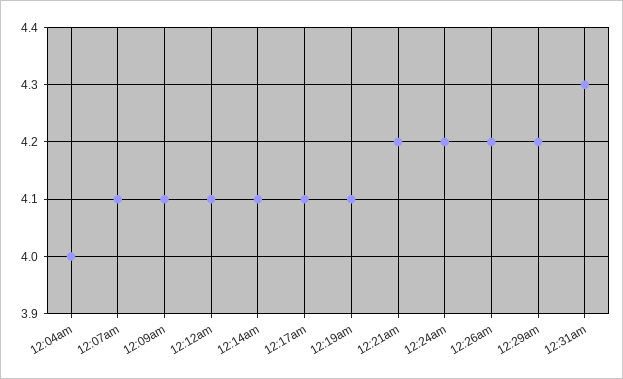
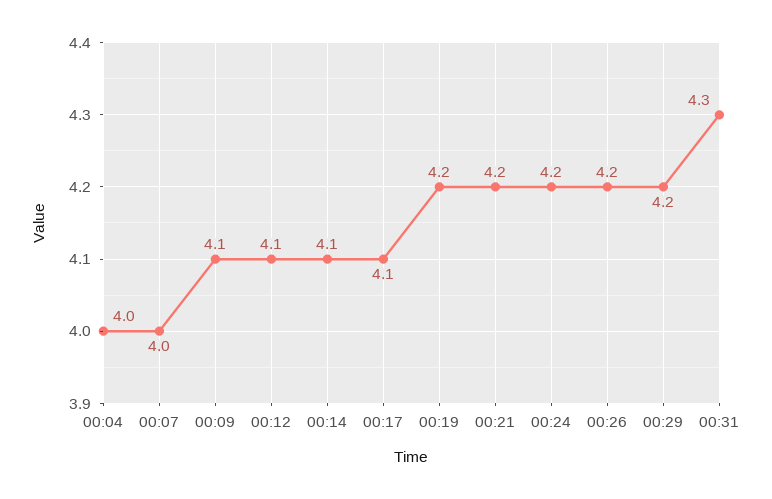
  {
    "12:04am": 4,
-   "12:07am": 4.1,
+   "12:07am": 4,
    "12:09am": 4.1,
    "12:12am": 4.1,
    "12:14am": 4.1,
    "12:17am": 4.1,
-   "12:19am": 4.1,
+   "12:19am": 4.2,
    "12:21am": 4.2,
    "12:24am": 4.2,
    "12:26am": 4.2,
    "12:29am": 4.2,
    "12:31am": 4.3
  }

